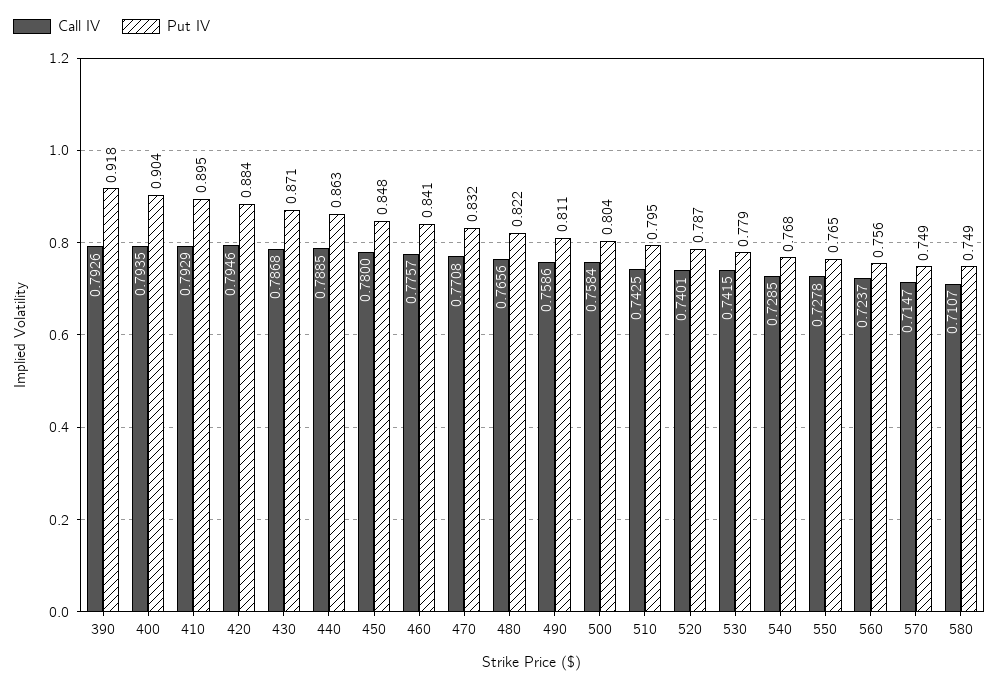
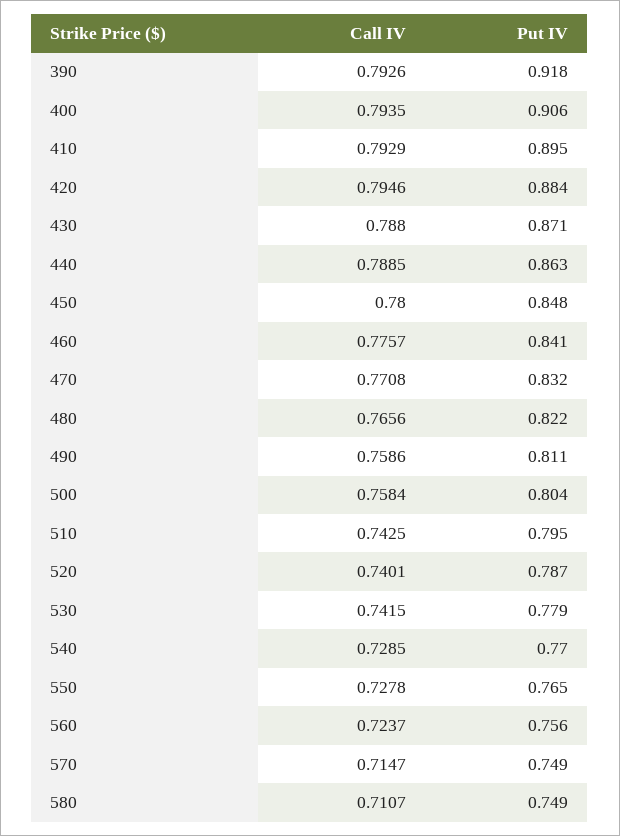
  {
    "Call IV": {
      "390": 0.7926,
      "400": 0.7935,
      "410": 0.7929,
      "420": 0.7946,
-     "430": 0.7868,
+     "430": 0.788,
      "440": 0.7885,
      "450": 0.78,
      "460": 0.7757,
      "470": 0.7708,
      "480": 0.7656,
      "490": 0.7586,
      "500": 0.7584,
      "510": 0.7425,
      "520": 0.7401,
      "530": 0.7415,
      "540": 0.7285,
      "550": 0.7278,
      "560": 0.7237,
      "570": 0.7147,
      "580": 0.7107
    },
    "Put IV": {
      "390": 0.918,
-     "400": 0.904,
+     "400": 0.906,
      "410": 0.895,
      "420": 0.884,
      "430": 0.871,
      "440": 0.863,
      "450": 0.848,
      "460": 0.841,
      "470": 0.832,
      "480": 0.822,
      "490": 0.811,
      "500": 0.804,
      "510": 0.795,
      "520": 0.787,
      "530": 0.779,
-     "540": 0.768,
+     "540": 0.77,
      "550": 0.765,
      "560": 0.756,
      "570": 0.749,
      "580": 0.749
    }
  }

